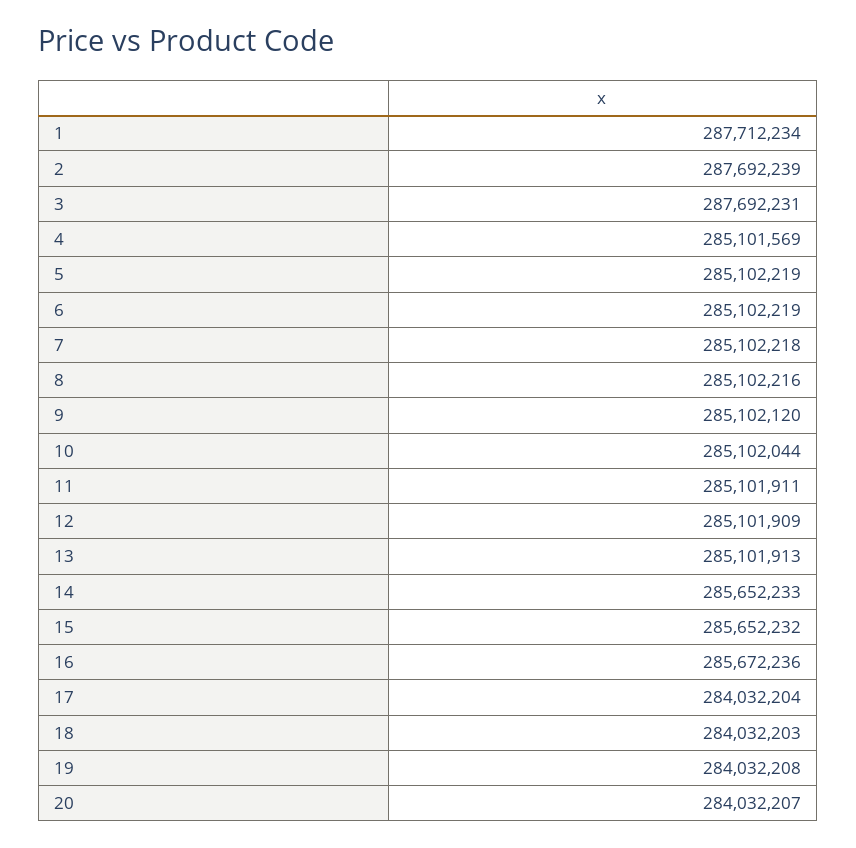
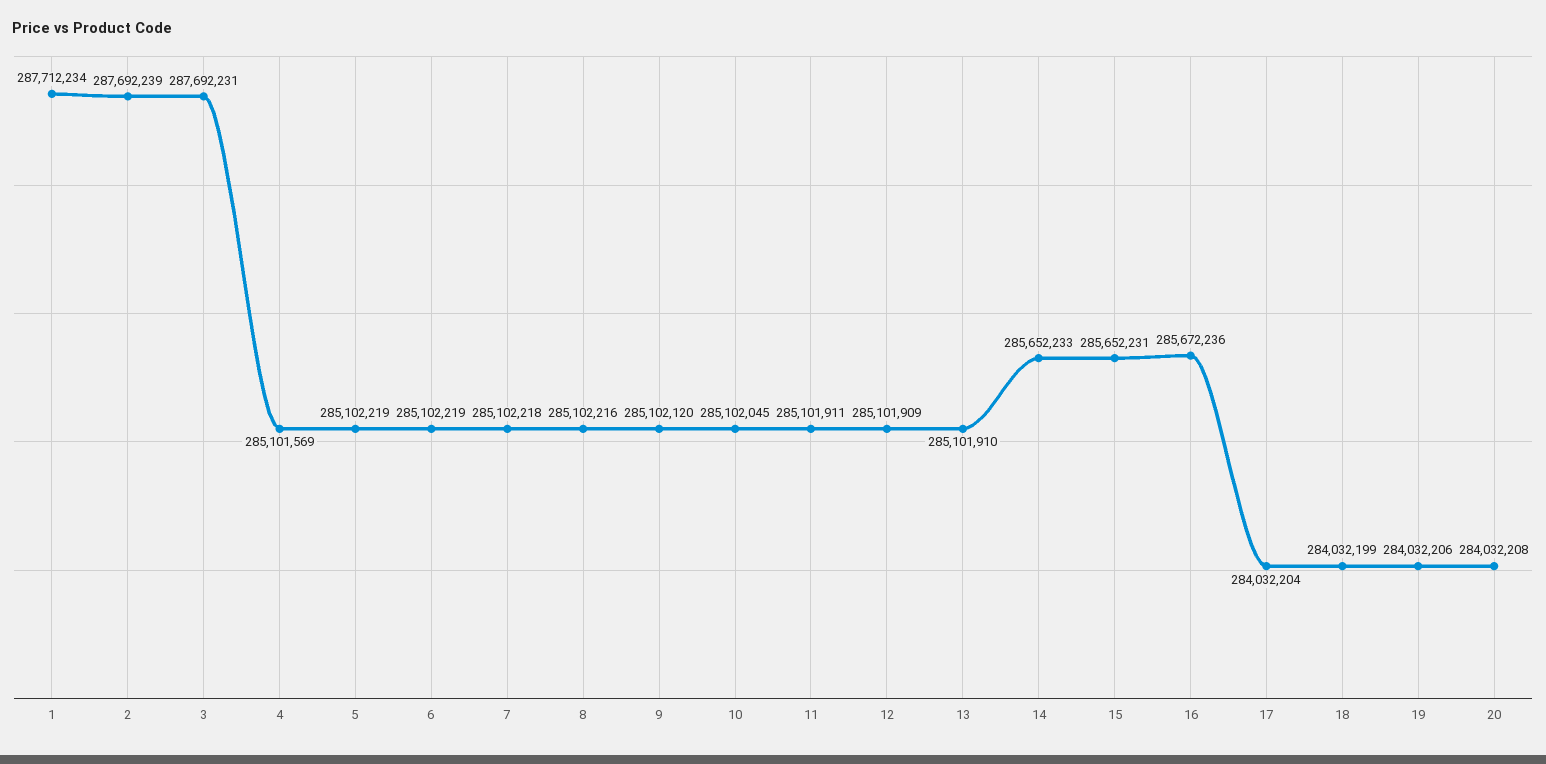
  {
    "1": 287712234,
    "2": 287692239,
    "3": 287692231,
    "4": 285101569,
    "5": 285102219,
    "6": 285102219,
    "7": 285102218,
    "8": 285102216,
    "9": 285102120,
-   "10": 285102044,
+   "10": 285102045,
    "11": 285101911,
    "12": 285101909,
-   "13": 285101913,
+   "13": 285101910,
    "14": 285652233,
-   "15": 285652232,
+   "15": 285652231,
    "16": 285672236,
    "17": 284032204,
-   "18": 284032203,
+   "18": 284032199,
-   "19": 284032208,
+   "19": 284032206,
-   "20": 284032207
+   "20": 284032208
  }

